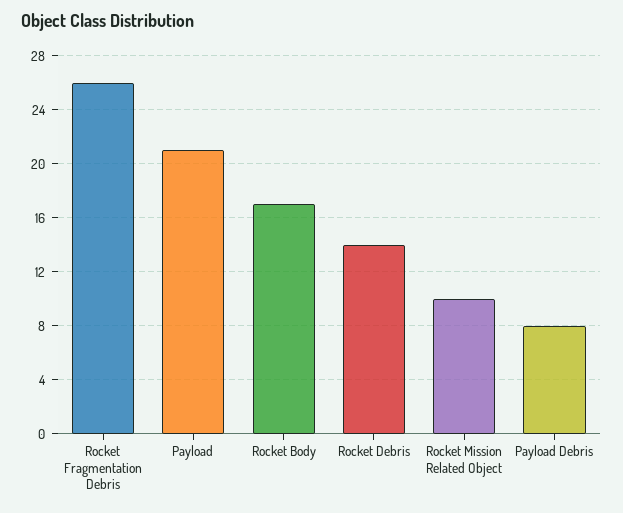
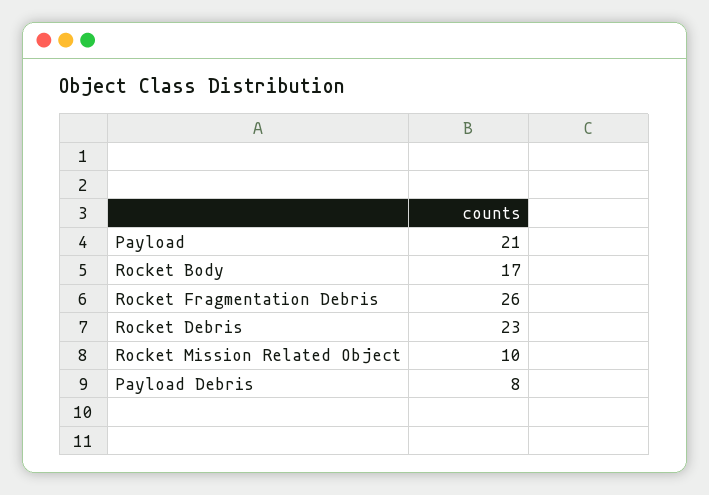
  {
    "Rocket Fragmentation Debris": 26,
    "Payload": 21,
    "Rocket Body": 17,
-   "Rocket Debris": 14,
+   "Rocket Debris": 23,
    "Rocket Mission Related Object": 10,
    "Payload Debris": 8
  }

